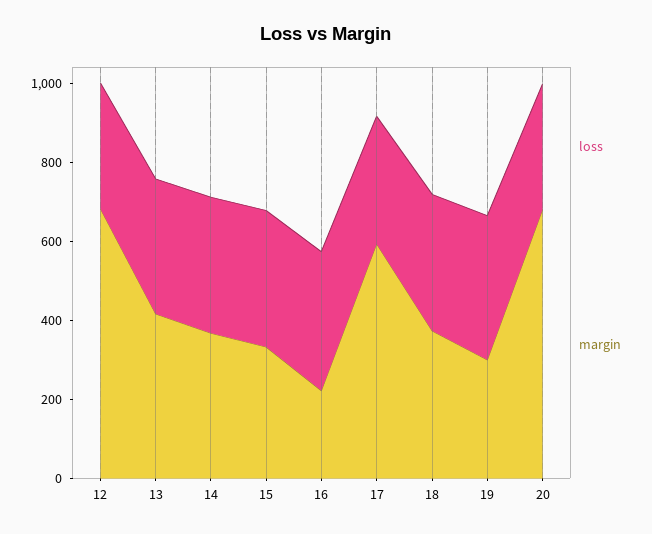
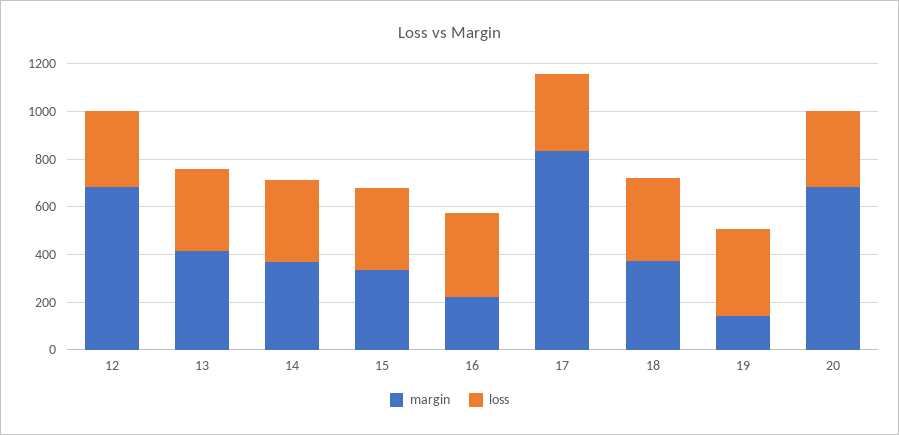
  {
    "loss": {
      "12": 300,
      "13": 350,
      "14": 350,
      "15": 350,
      "16": 350,
      "17": 300,
      "18": 350,
      "19": 350,
      "20": 300
    },
    "margin": {
      "12": 700,
      "13": 400,
      "14": 350,
      "15": 350,
      "16": 200,
-     "17": 600,
+     "17": 850,
      "18": 350,
-     "19": 300,
+     "19": 150,
      "20": 700
    }
  }

